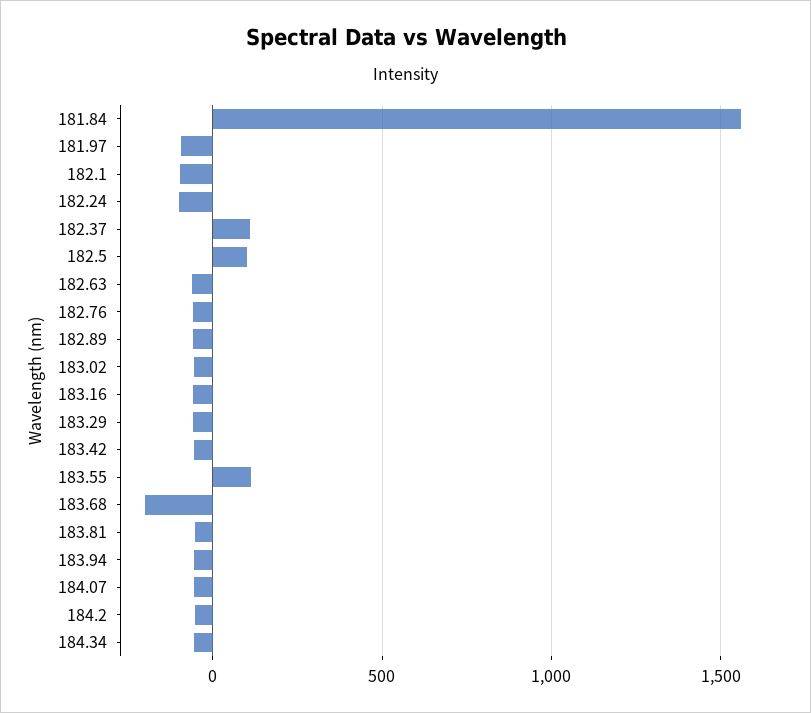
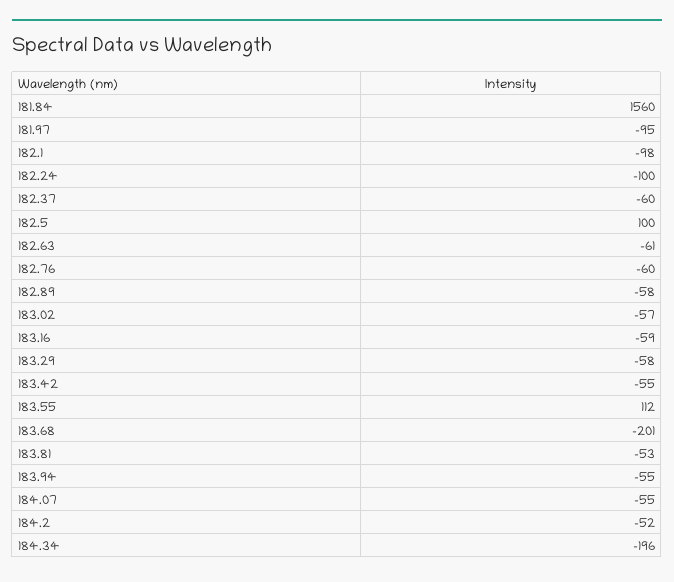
  {
    "181.84": 1560,
    "181.97": -95,
    "182.1": -98,
    "182.24": -100,
-   "182.37": 100,
+   "182.37": -60,
    "182.5": 100,
    "182.63": -61,
    "182.76": -60,
    "182.89": -58,
    "183.02": -57,
    "183.16": -59,
    "183.29": -58,
    "183.42": -55,
    "183.55": 112,
    "183.68": -201,
    "183.81": -53,
    "183.94": -55,
    "184.07": -55,
    "184.2": -52,
-   "184.34": -50
+   "184.34": -196
  }

